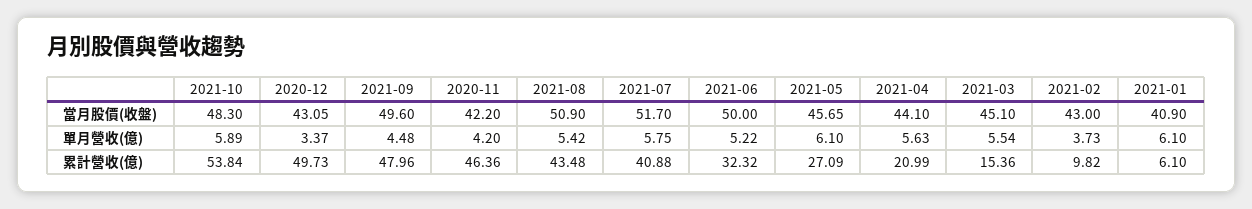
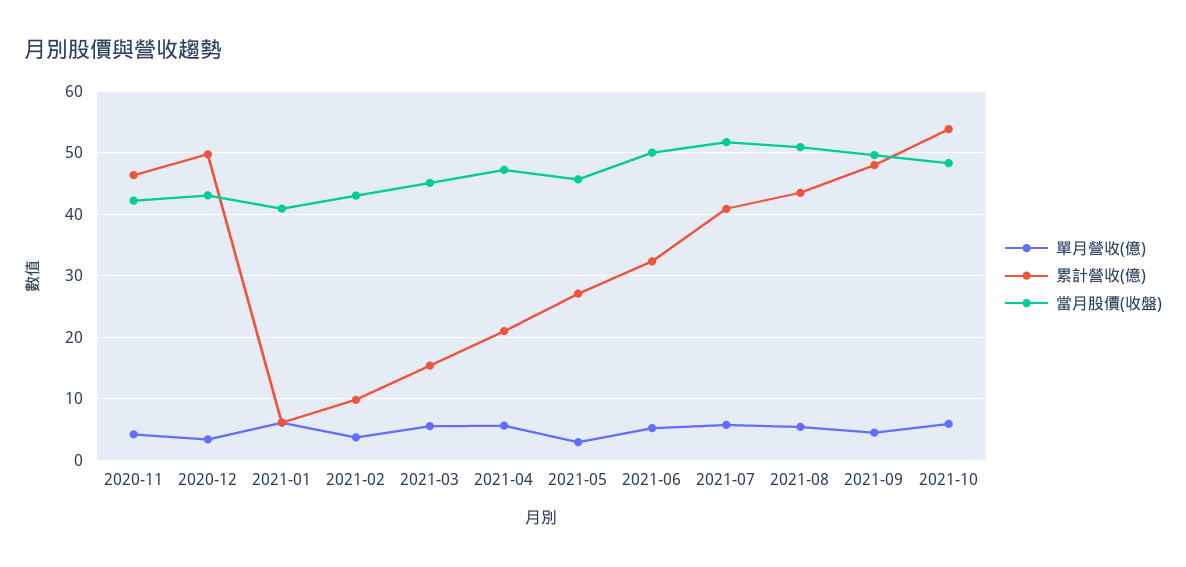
  {
    "當月股價(收盤)": {
      "2021-10": 48.3,
      "2020-12": 43.05,
      "2021-09": 49.6,
      "2020-11": 42.2,
      "2021-08": 50.9,
      "2021-07": 51.7,
      "2021-06": 50,
      "2021-05": 45.65,
-     "2021-04": 44.1,
+     "2021-04": 47,
      "2021-03": 45.1,
      "2021-02": 43,
      "2021-01": 40.9
    },
    "單月營收(億)": {
      "2021-10": 5.89,
      "2020-12": 3.37,
      "2021-09": 4.48,
      "2020-11": 4.2,
      "2021-08": 5.42,
      "2021-07": 5.75,
      "2021-06": 5.22,
-     "2021-05": 6.1,
+     "2021-05": 3,
      "2021-04": 5.63,
      "2021-03": 5.54,
      "2021-02": 3.73,
      "2021-01": 6.1
    },
    "累計營收(億)": {
      "2021-10": 53.84,
      "2020-12": 49.73,
      "2021-09": 47.96,
      "2020-11": 46.36,
      "2021-08": 43.48,
      "2021-07": 40.88,
      "2021-06": 32.32,
      "2021-05": 27.09,
      "2021-04": 20.99,
      "2021-03": 15.36,
      "2021-02": 9.82,
      "2021-01": 6.1
    }
  }

